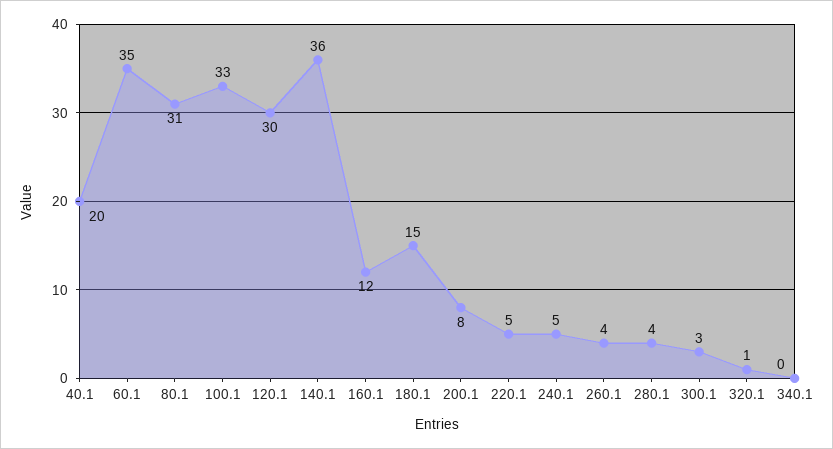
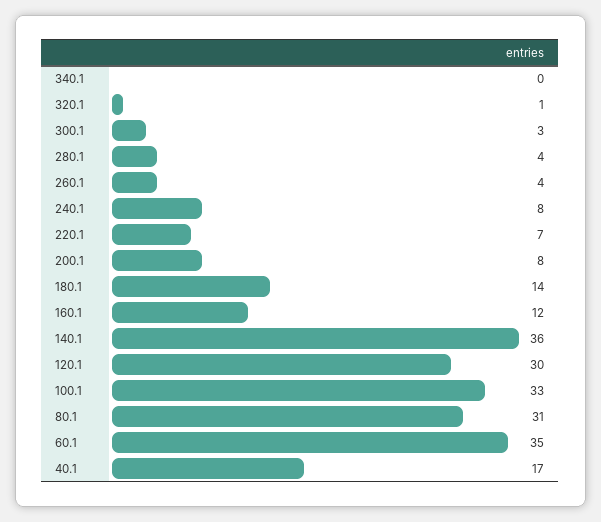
  {
-   "40.1": 20,
+   "40.1": 17,
    "60.1": 35,
    "80.1": 31,
    "100.1": 33,
    "120.1": 30,
    "140.1": 36,
    "160.1": 12,
-   "180.1": 15,
+   "180.1": 14,
    "200.1": 8,
-   "220.1": 5,
+   "220.1": 7,
-   "240.1": 5,
+   "240.1": 8,
    "260.1": 4,
    "280.1": 4,
    "300.1": 3,
    "320.1": 1,
    "340.1": 0
  }

